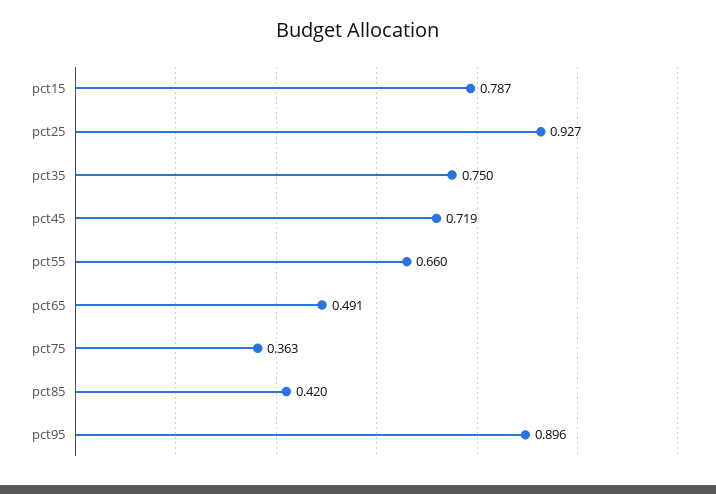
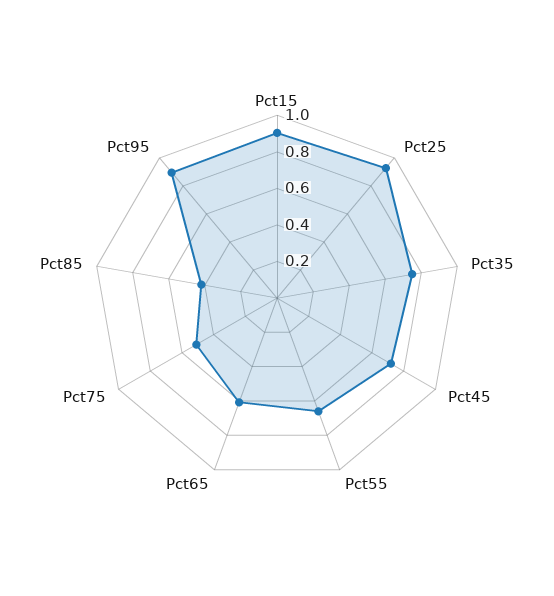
  {
-   "pct15": 0.787,
+   "pct15": 0.9,
    "pct25": 0.927,
    "pct35": 0.75,
    "pct45": 0.719,
    "pct55": 0.66,
-   "pct65": 0.491,
+   "pct65": 0.6,
-   "pct75": 0.363,
+   "pct75": 0.5,
    "pct85": 0.42,
    "pct95": 0.896
  }

